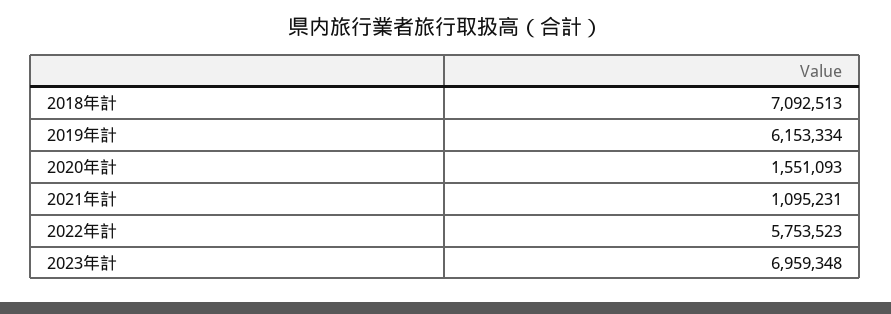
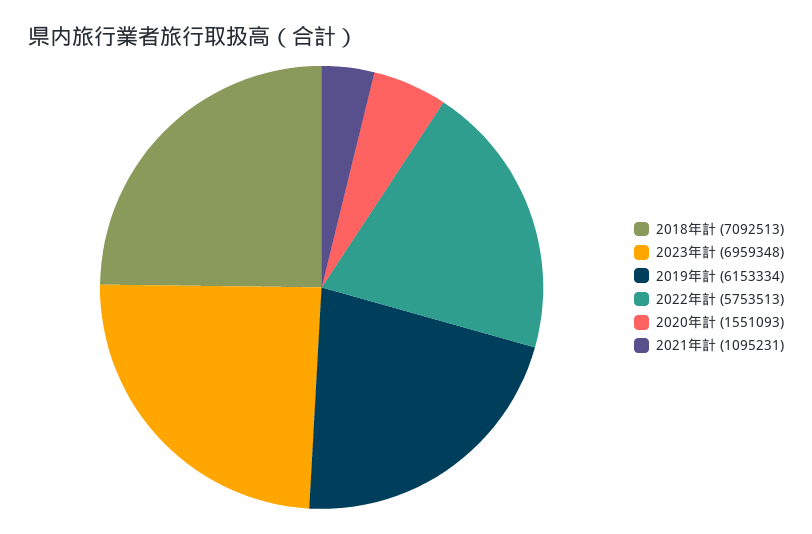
  {
    "2018年計": 7092513,
    "2019年計": 6153334,
    "2020年計": 1551093,
    "2021年計": 1095231,
-   "2022年計": 5753523,
+   "2022年計": 5753513,
    "2023年計": 6959348
  }

